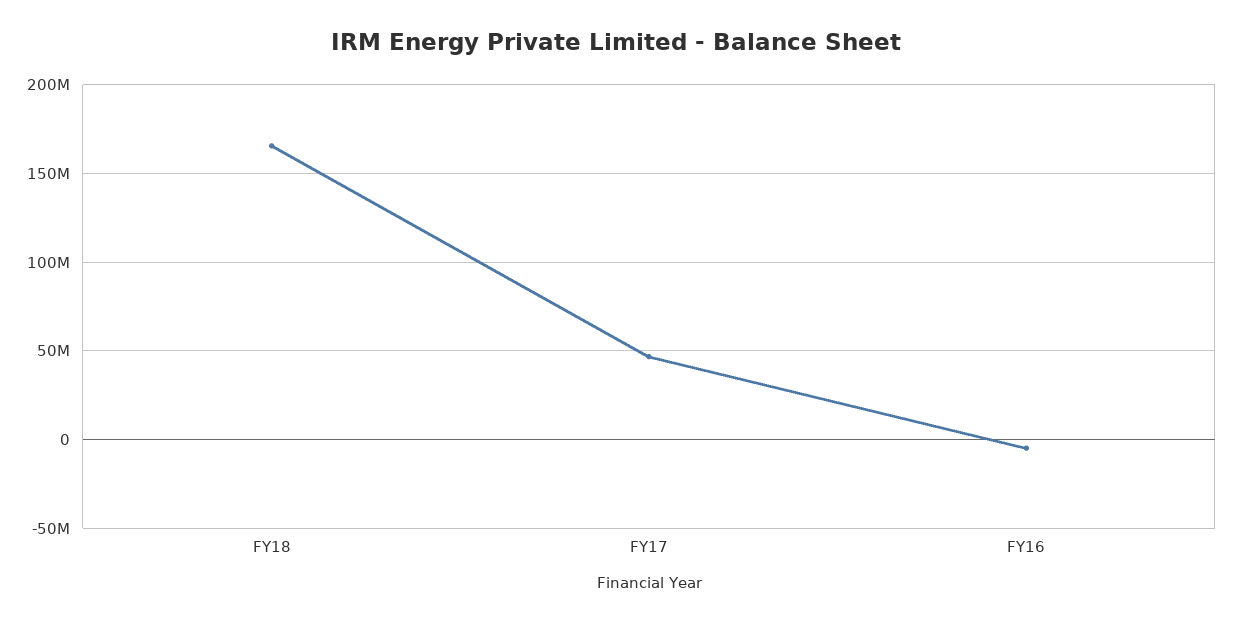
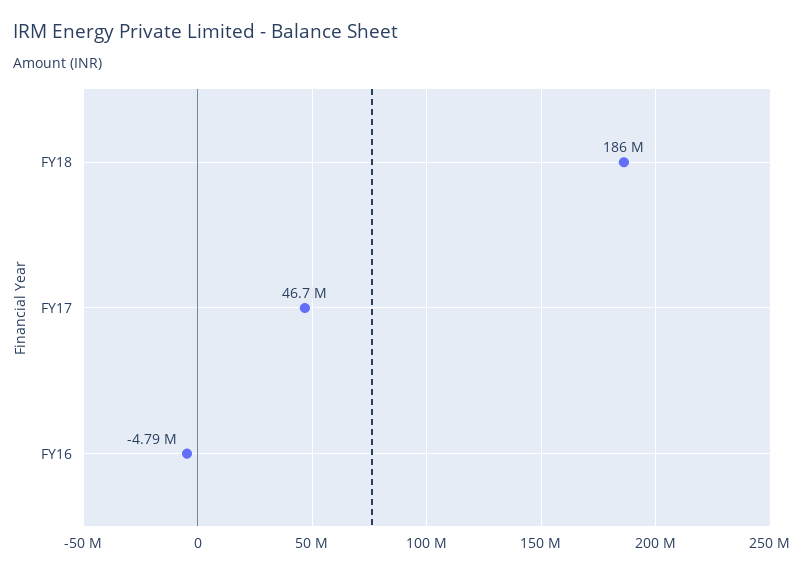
  {
-   "FY18": 165000000,
+   "FY18": 186000000,
    "FY17": 46700000,
    "FY16": -4790000
  }

